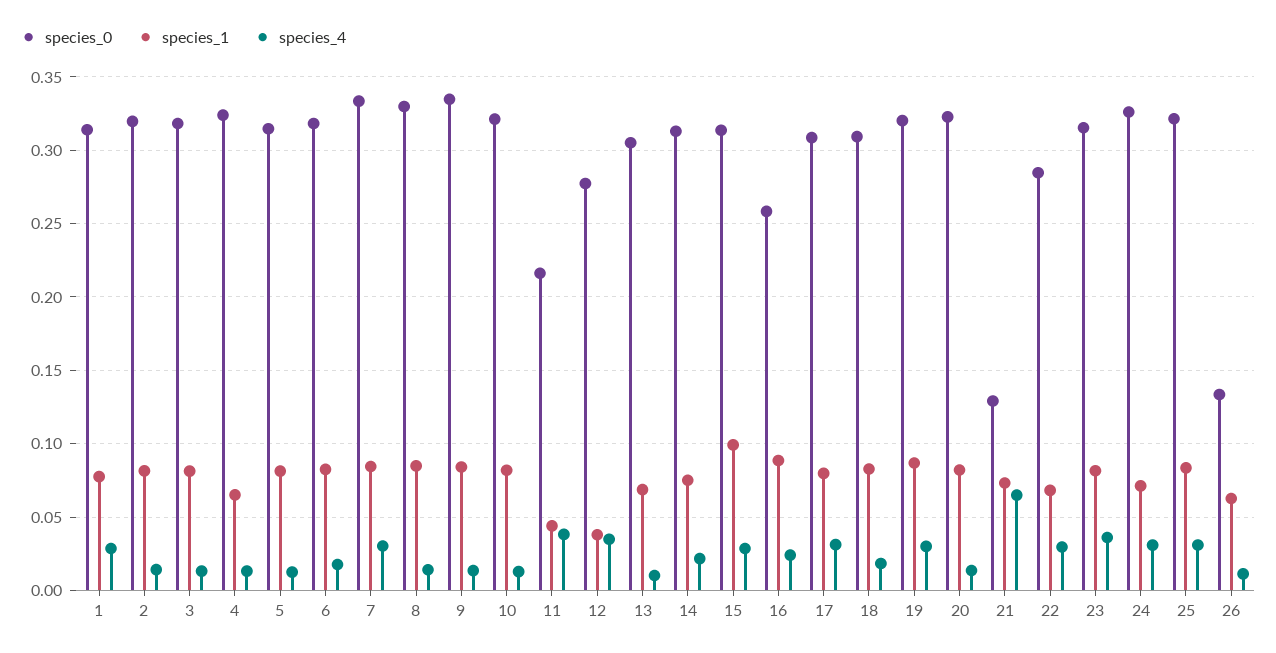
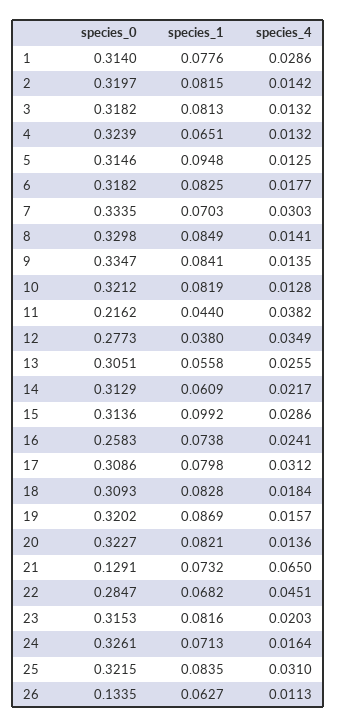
  {
    "species_0": {
      "1": 0.314,
      "2": 0.3197,
      "3": 0.3182,
      "4": 0.3239,
      "5": 0.3146,
      "6": 0.3182,
      "7": 0.3335,
      "8": 0.3298,
      "9": 0.3347,
      "10": 0.3212,
      "11": 0.2162,
      "12": 0.2773,
      "13": 0.3051,
      "14": 0.3129,
      "15": 0.3136,
      "16": 0.2583,
      "17": 0.3086,
      "18": 0.3093,
      "19": 0.3202,
      "20": 0.3227,
      "21": 0.1291,
      "22": 0.2847,
      "23": 0.3153,
      "24": 0.3261,
      "25": 0.3215,
      "26": 0.1335
    },
    "species_1": {
      "1": 0.0776,
      "2": 0.0815,
      "3": 0.0813,
      "4": 0.0651,
-     "5": 0.08,
+     "5": 0.0948,
      "6": 0.0825,
-     "7": 0.085,
+     "7": 0.0703,
      "8": 0.0849,
      "9": 0.0841,
      "10": 0.0819,
      "11": 0.044,
      "12": 0.038,
-     "13": 0.07,
+     "13": 0.0558,
-     "14": 0.075,
+     "14": 0.0609,
      "15": 0.0992,
-     "16": 0.09,
+     "16": 0.0738,
      "17": 0.0798,
      "18": 0.0828,
      "19": 0.0869,
      "20": 0.0821,
      "21": 0.0732,
      "22": 0.0682,
      "23": 0.0816,
      "24": 0.0713,
      "25": 0.0835,
      "26": 0.0627
    },
    "species_4": {
      "1": 0.0286,
      "2": 0.0142,
      "3": 0.0132,
      "4": 0.0132,
      "5": 0.0125,
      "6": 0.0177,
      "7": 0.0303,
      "8": 0.0141,
      "9": 0.0135,
      "10": 0.0128,
      "11": 0.0382,
      "12": 0.0349,
-     "13": 0.01,
+     "13": 0.0255,
      "14": 0.0217,
      "15": 0.0286,
      "16": 0.0241,
      "17": 0.0312,
      "18": 0.0184,
-     "19": 0.03,
+     "19": 0.0157,
      "20": 0.0136,
      "21": 0.065,
-     "22": 0.03,
+     "22": 0.0451,
-     "23": 0.035,
+     "23": 0.0203,
-     "24": 0.03,
+     "24": 0.0164,
      "25": 0.031,
      "26": 0.0113
    }
  }

